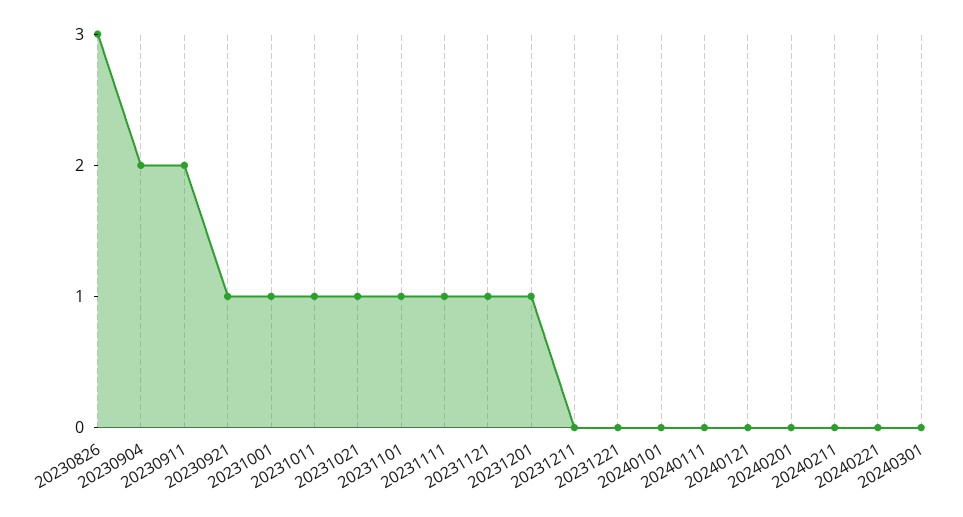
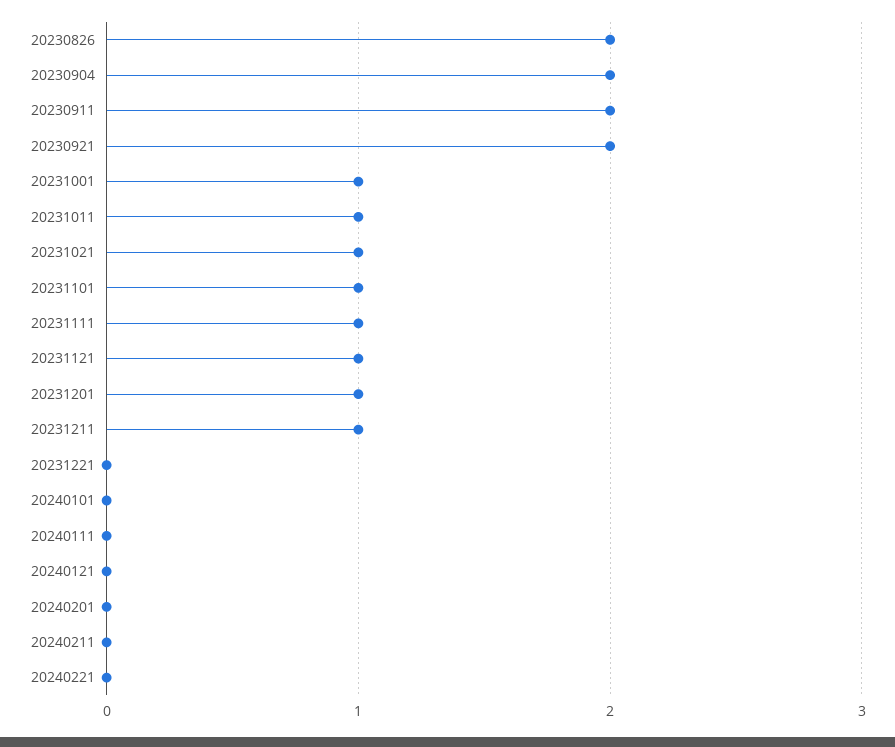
  {
-   "20230826": 3,
+   "20230826": 2,
    "20230904": 2,
    "20230911": 2,
-   "20230921": 1,
+   "20230921": 2,
    "20231001": 1,
    "20231011": 1,
    "20231021": 1,
    "20231101": 1,
    "20231111": 1,
    "20231121": 1,
    "20231201": 1,
-   "20231211": 0,
+   "20231211": 1,
    "20231221": 0,
    "20240101": 0,
    "20240111": 0,
    "20240121": 0,
    "20240201": 0,
    "20240211": 0,
-   "20240221": 0,
+   "20240221": 0
-   "20240301": 0
  }

